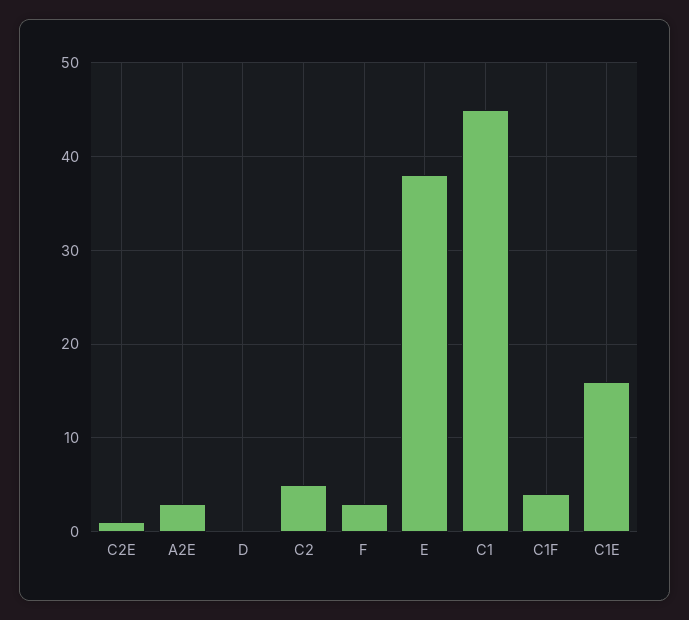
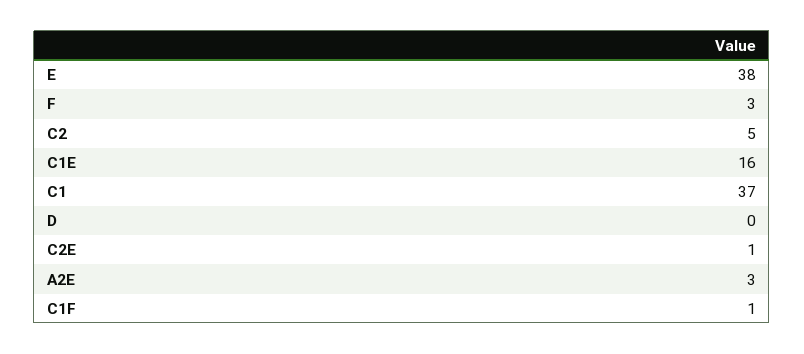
  {
    "C2E": 1,
    "A2E": 3,
    "D": 0,
    "C2": 5,
    "F": 3,
    "E": 38,
-   "C1": 45,
+   "C1": 37,
-   "C1F": 4,
+   "C1F": 1,
    "C1E": 16
  }

